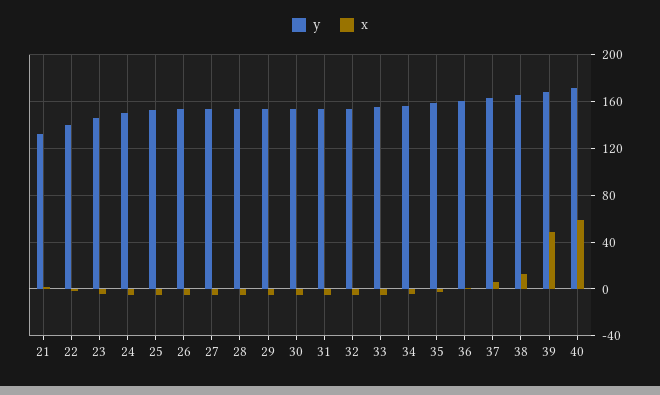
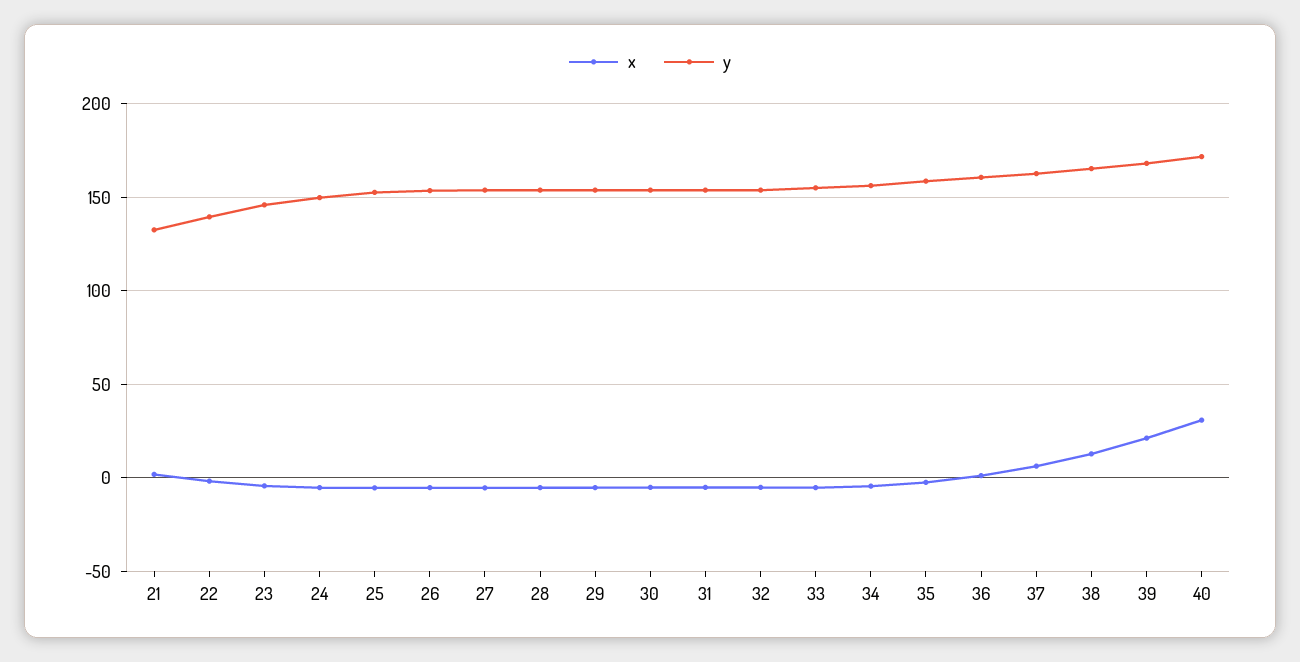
  {
    "y": {
      "21": 135,
      "22": 140,
      "23": 145,
      "24": 150,
      "25": 155,
      "26": 155,
      "27": 155,
      "28": 155,
      "29": 155,
      "30": 155,
      "31": 155,
      "32": 155,
      "33": 155,
      "34": 155,
      "35": 160,
      "36": 160,
      "37": 165,
      "38": 165,
      "39": 170,
      "40": 170
    },
    "x": {
      "21": 0,
      "22": 0,
      "23": -5,
      "24": -5,
      "25": -5,
      "26": -5,
      "27": -5,
      "28": -5,
      "29": -5,
      "30": -5,
      "31": -5,
      "32": -5,
      "33": -5,
      "34": -5,
      "35": 0,
      "36": 0,
      "37": 5,
      "38": 15,
-     "39": 50,
+     "39": 20,
-     "40": 60
+     "40": 30
    }
  }

